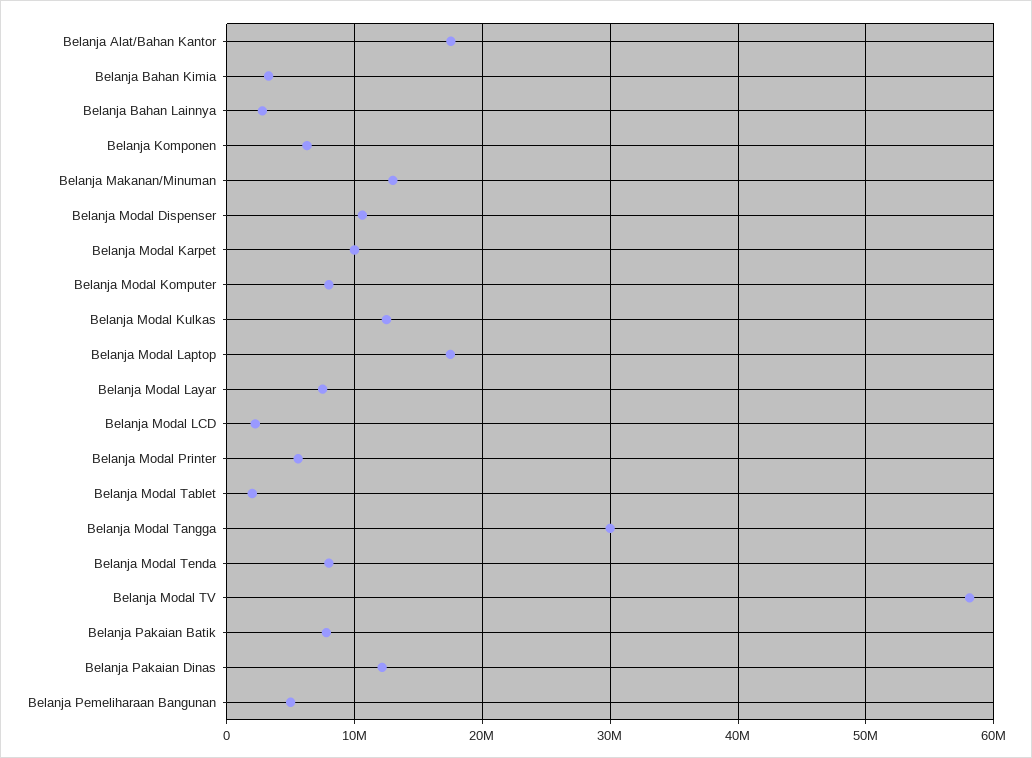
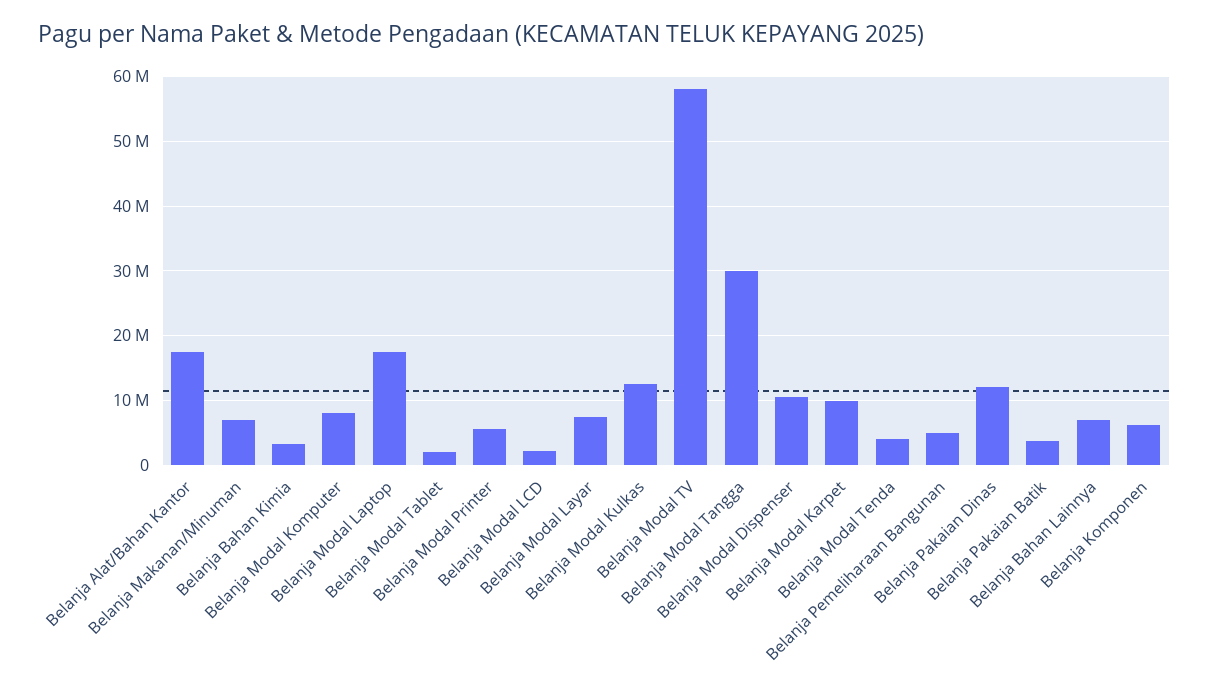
  {
    "Belanja Alat/Bahan Kantor": 18000000,
    "Belanja Bahan Kimia": 3000000,
-   "Belanja Bahan Lainnya": 3000000,
+   "Belanja Bahan Lainnya": 7000000,
    "Belanja Komponen": 6000000,
-   "Belanja Makanan/Minuman": 13000000,
+   "Belanja Makanan/Minuman": 7000000,
    "Belanja Modal Dispenser": 11000000,
    "Belanja Modal Karpet": 10000000,
    "Belanja Modal Komputer": 8000000,
    "Belanja Modal Kulkas": 13000000,
    "Belanja Modal Laptop": 18000000,
    "Belanja Modal Layar": 8000000,
    "Belanja Modal LCD": 2000000,
    "Belanja Modal Printer": 6000000,
    "Belanja Modal Tablet": 2000000,
    "Belanja Modal Tangga": 30000000,
-   "Belanja Modal Tenda": 8000000,
+   "Belanja Modal Tenda": 4000000,
    "Belanja Modal TV": 58000000,
-   "Belanja Pakaian Batik": 8000000,
+   "Belanja Pakaian Batik": 4000000,
    "Belanja Pakaian Dinas": 12000000,
    "Belanja Pemeliharaan Bangunan": 5000000
  }

